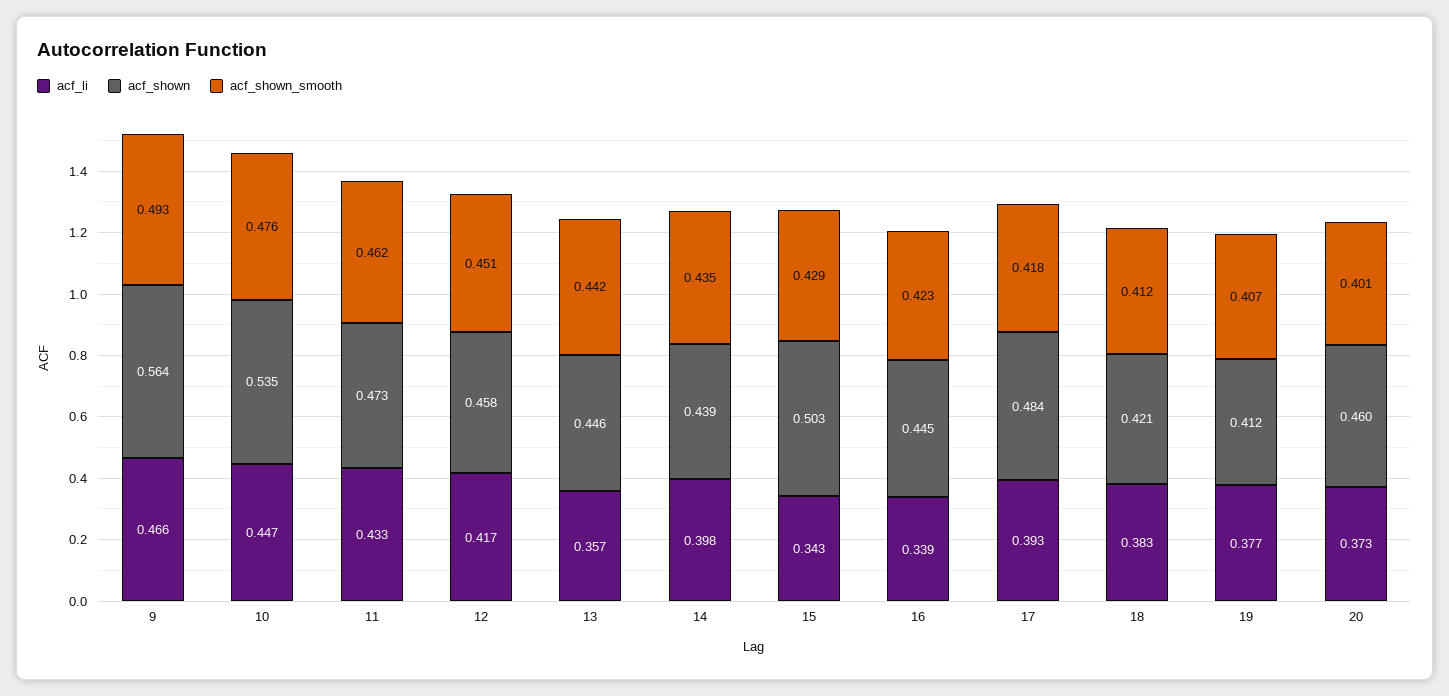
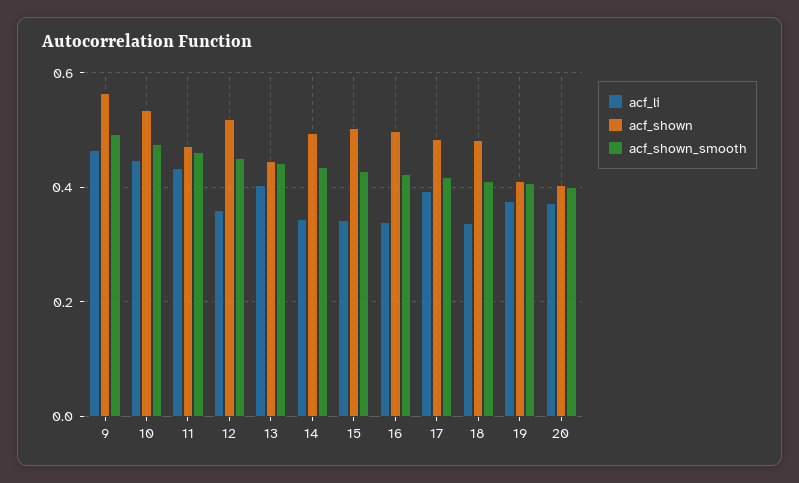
  {
    "acf_li": {
      "9": 0.466,
      "10": 0.447,
      "11": 0.433,
-     "12": 0.417,
+     "12": 0.36,
-     "13": 0.357,
+     "13": 0.4,
-     "14": 0.398,
+     "14": 0.34,
      "15": 0.343,
      "16": 0.339,
      "17": 0.393,
-     "18": 0.383,
+     "18": 0.34,
      "19": 0.377,
      "20": 0.373
    },
    "acf_shown": {
      "9": 0.564,
      "10": 0.535,
      "11": 0.473,
-     "12": 0.458,
+     "12": 0.52,
      "13": 0.446,
-     "14": 0.439,
+     "14": 0.5,
      "15": 0.503,
-     "16": 0.445,
+     "16": 0.5,
      "17": 0.484,
-     "18": 0.421,
+     "18": 0.48,
      "19": 0.412,
-     "20": 0.46
+     "20": 0.4
    },
    "acf_shown_smooth": {
      "9": 0.493,
      "10": 0.476,
      "11": 0.462,
      "12": 0.451,
      "13": 0.442,
      "14": 0.435,
      "15": 0.429,
      "16": 0.423,
      "17": 0.418,
      "18": 0.412,
      "19": 0.407,
      "20": 0.401
    }
  }

